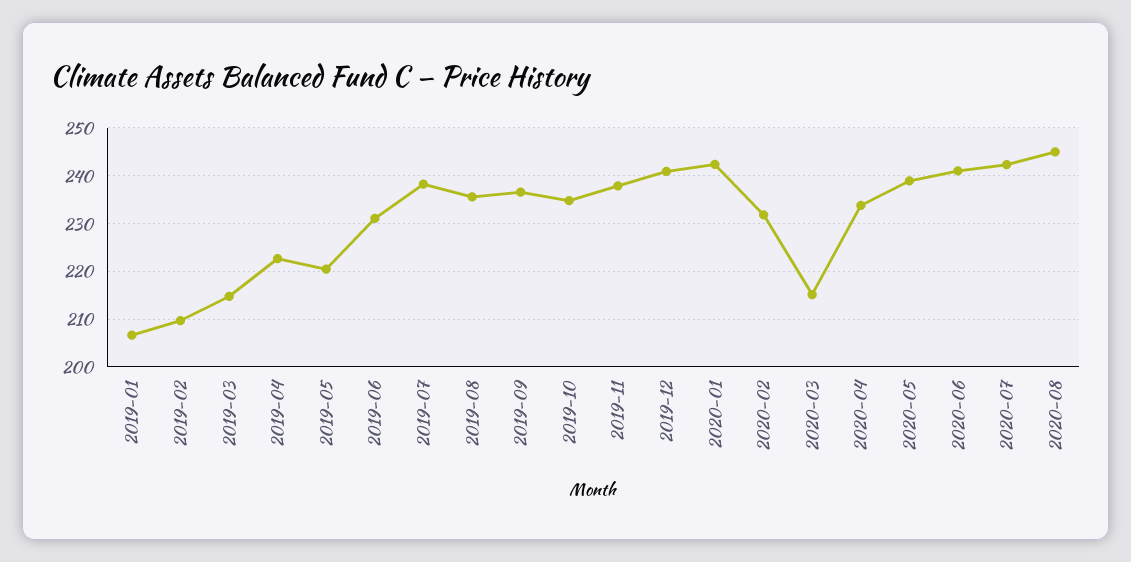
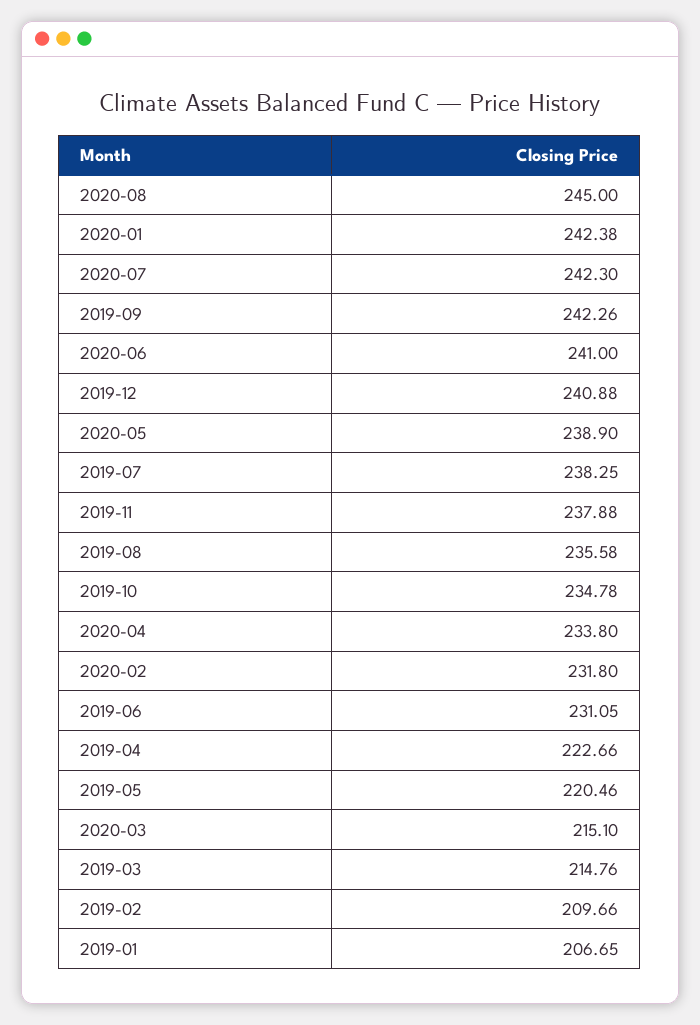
  {
    "2019-01": 206.65,
    "2019-02": 209.66,
    "2019-03": 214.76,
    "2019-04": 222.66,
    "2019-05": 220.46,
    "2019-06": 231.05,
    "2019-07": 238.25,
    "2019-08": 235.58,
-   "2019-09": 236,
+   "2019-09": 242.26,
    "2019-10": 234.78,
    "2019-11": 237.88,
    "2019-12": 240.88,
    "2020-01": 242.38,
    "2020-02": 231.8,
    "2020-03": 215.1,
    "2020-04": 233.8,
    "2020-05": 238.9,
    "2020-06": 241,
    "2020-07": 242.3,
    "2020-08": 245
  }

